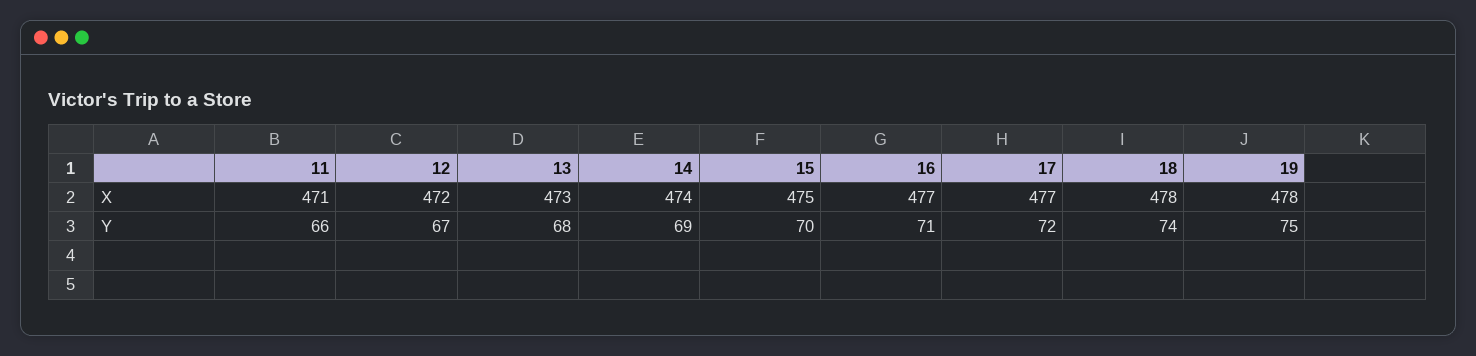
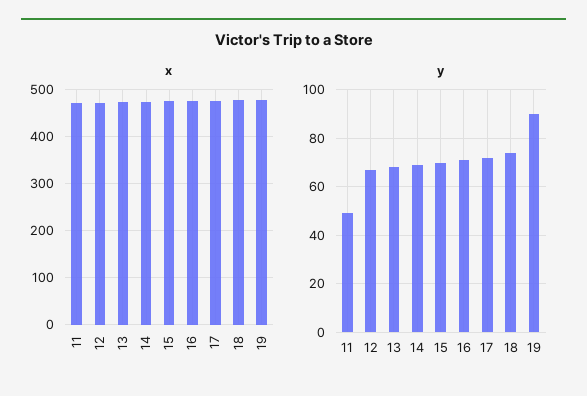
  {
    "X": {
      "11": 471,
      "12": 472,
      "13": 473,
      "14": 474,
      "15": 475,
      "16": 477,
      "17": 477,
      "18": 478,
      "19": 478
    },
    "Y": {
-     "11": 66,
+     "11": 50,
      "12": 67,
      "13": 68,
      "14": 69,
      "15": 70,
      "16": 71,
      "17": 72,
      "18": 74,
-     "19": 75
+     "19": 90
    }
  }

